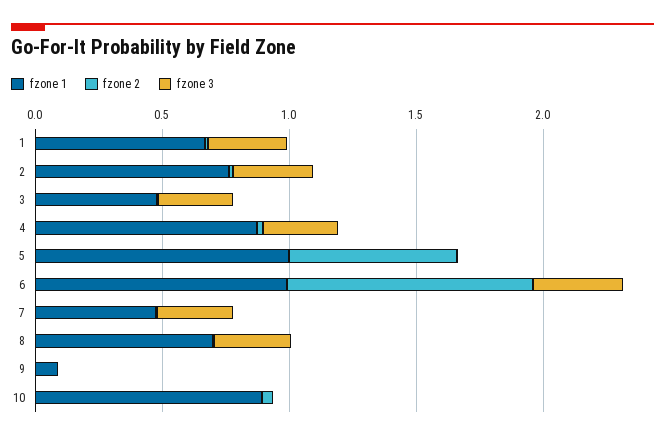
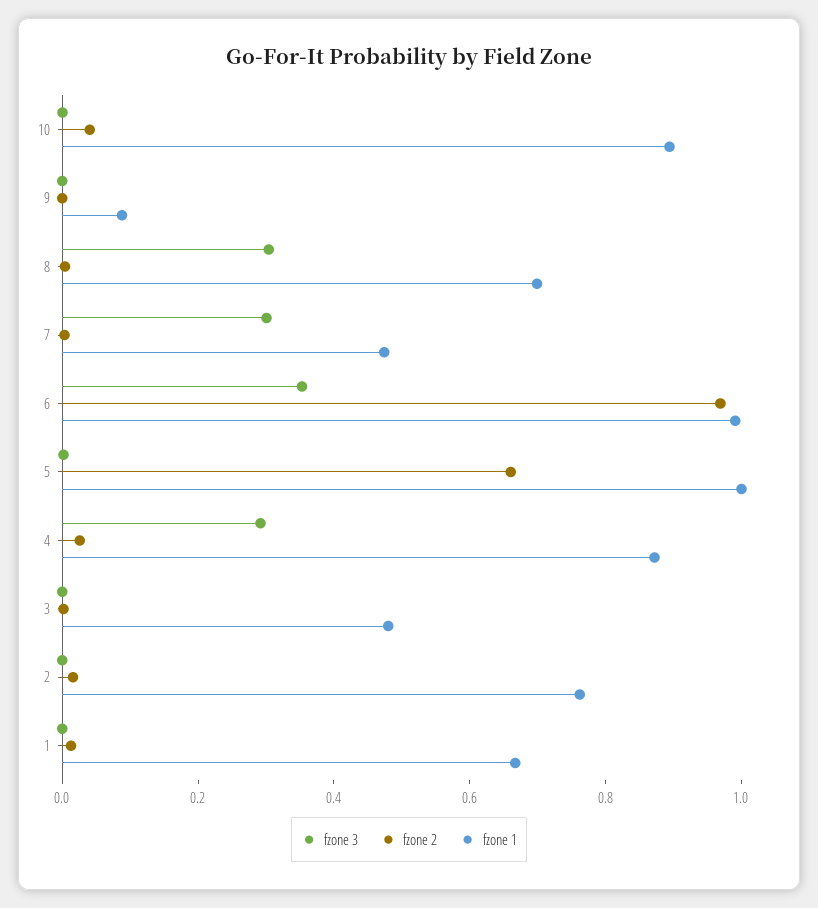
  {
    "fzone 1": {
      "1": 0.65,
      "2": 0.75,
      "3": 0.5,
      "4": 0.85,
      "5": 1,
      "6": 1,
      "7": 0.45,
      "8": 0.7,
      "9": 0.1,
      "10": 0.9
    },
    "fzone 2": {
      "1": 0,
      "2": 0,
      "3": 0,
      "4": 0.05,
      "5": 0.65,
      "6": 0.95,
      "7": 0,
      "8": 0,
      "9": 0,
      "10": 0.05
    },
    "fzone 3": {
-     "1": 0.3,
+     "1": 0,
-     "2": 0.3,
+     "2": 0,
-     "3": 0.3,
+     "3": 0,
      "4": 0.3,
      "5": 0,
      "6": 0.35,
      "7": 0.3,
      "8": 0.3,
      "9": 0,
      "10": 0
    }
  }

